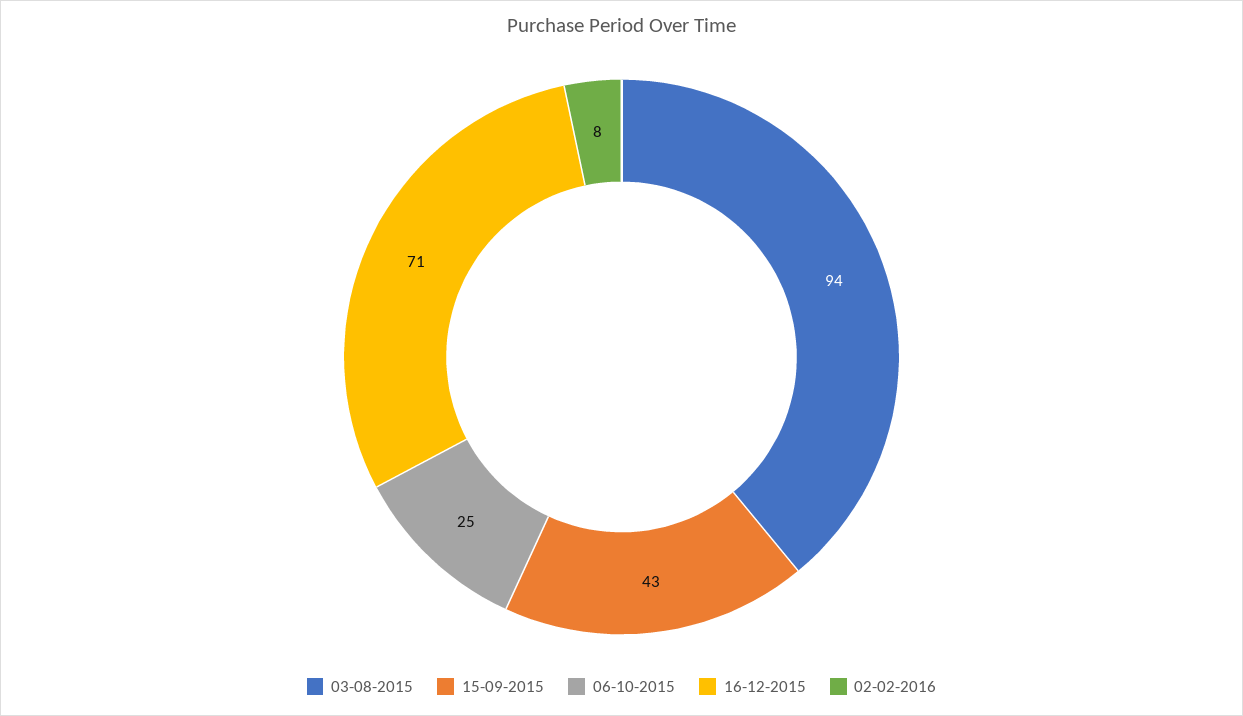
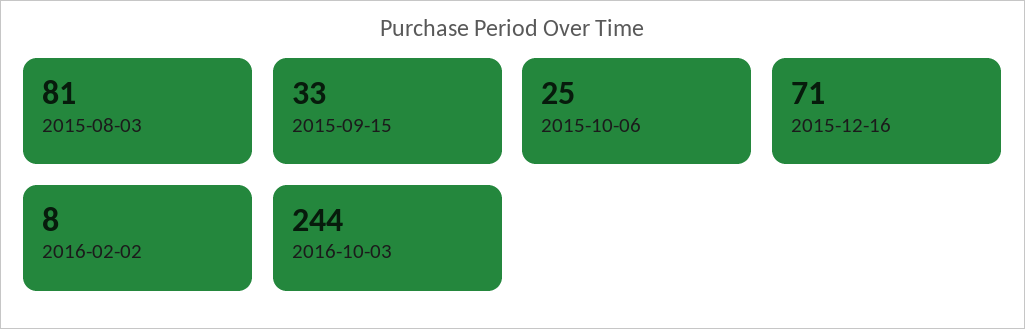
  {
-   "03-08-2015": 94,
+   "03-08-2015": 81,
-   "15-09-2015": 43,
+   "15-09-2015": 33,
    "06-10-2015": 25,
    "16-12-2015": 71,
-   "02-02-2016": 8
+   "02-02-2016": 8,
+   "2016-10-03": 244
  }

